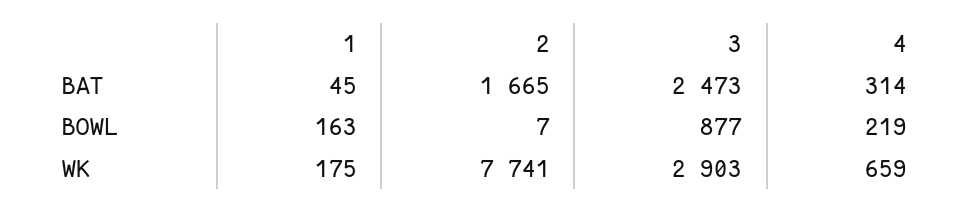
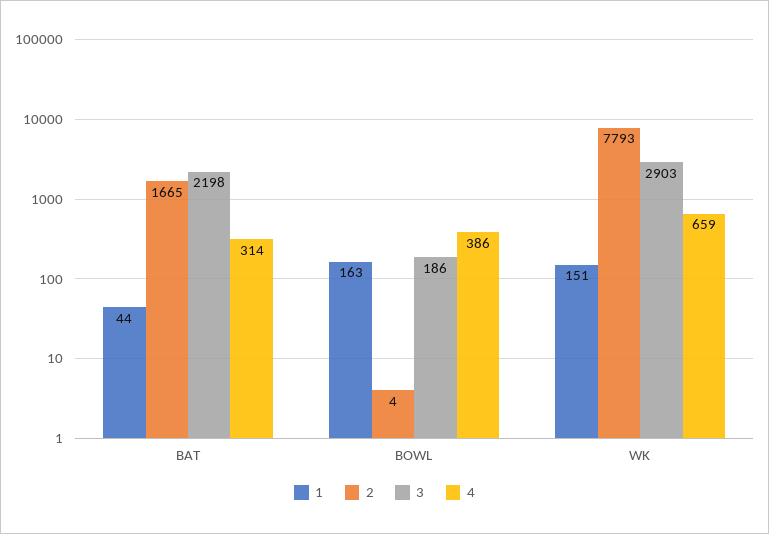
  {
    "1": {
-     "BAT": 45,
+     "BAT": 44,
      "BOWL": 163,
-     "WK": 175
+     "WK": 151
    },
    "2": {
      "BAT": 1665,
-     "BOWL": 7,
+     "BOWL": 4,
-     "WK": 7741
+     "WK": 7793
    },
    "3": {
-     "BAT": 2473,
+     "BAT": 2198,
-     "BOWL": 877,
+     "BOWL": 186,
      "WK": 2903
    },
    "4": {
      "BAT": 314,
-     "BOWL": 219,
+     "BOWL": 386,
      "WK": 659
    }
  }

